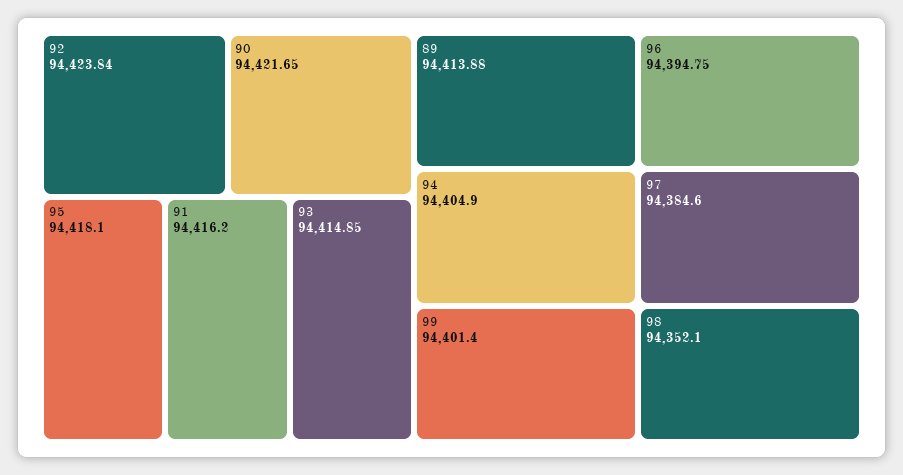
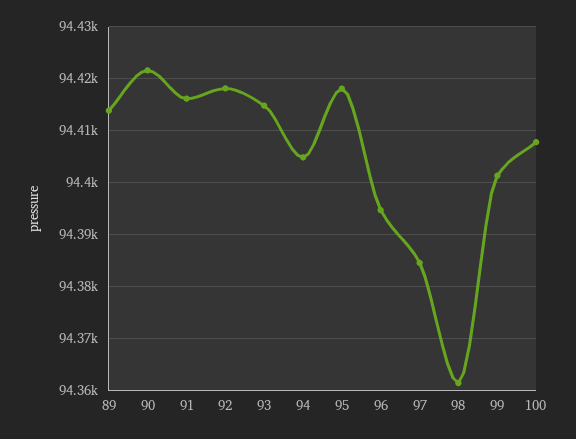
  {
-   "92": 94423.84,
+   "92": 94418,
    "90": 94421.65,
    "95": 94418.1,
    "91": 94416.2,
    "93": 94414.85,
    "89": 94413.88,
    "94": 94404.9,
    "99": 94401.4,
    "96": 94394.75,
    "97": 94384.6,
-   "98": 94352.1
+   "98": 94362,
+   "100": 94408
  }

